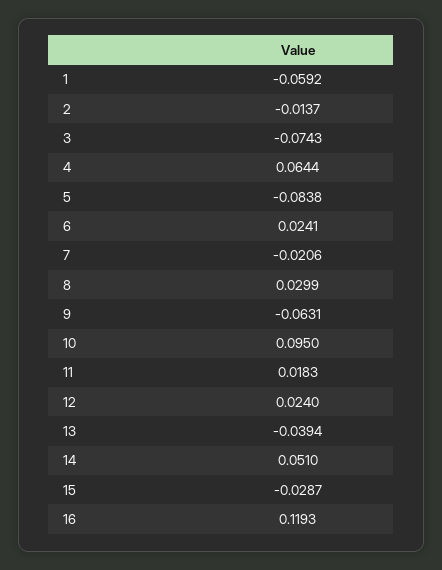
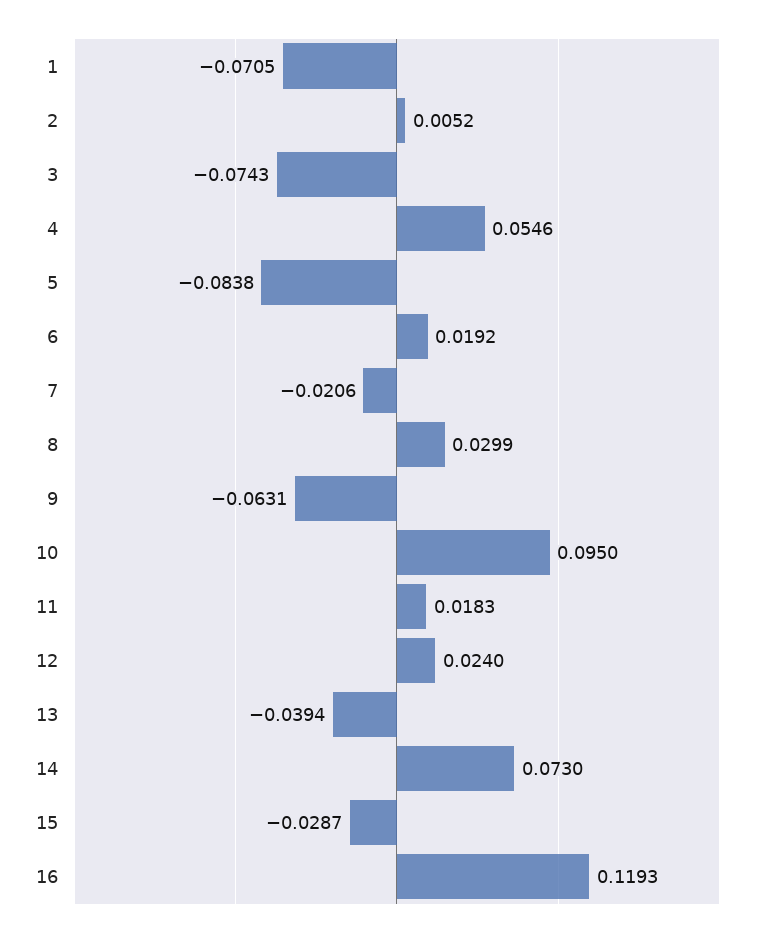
  {
-   "1": -0.0592,
+   "1": -0.0705,
-   "2": -0.0137,
+   "2": 0.0052,
    "3": -0.0743,
-   "4": 0.0644,
+   "4": 0.0546,
    "5": -0.0838,
-   "6": 0.0241,
+   "6": 0.0192,
    "7": -0.0206,
    "8": 0.0299,
    "9": -0.0631,
    "10": 0.095,
    "11": 0.0183,
    "12": 0.024,
    "13": -0.0394,
-   "14": 0.051,
+   "14": 0.073,
    "15": -0.0287,
    "16": 0.1193
  }

